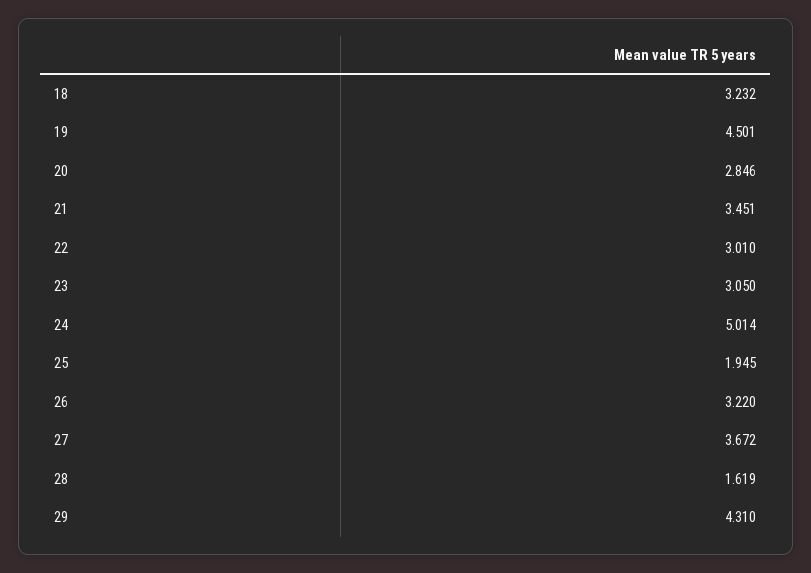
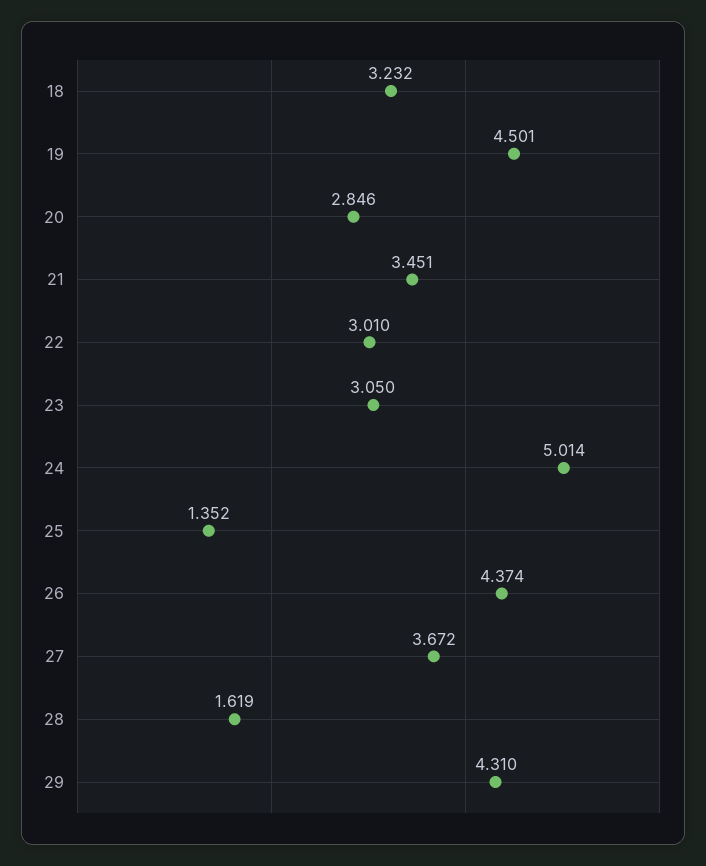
  {
    "18": 3.232,
    "19": 4.501,
    "20": 2.846,
    "21": 3.451,
    "22": 3.01,
    "23": 3.05,
    "24": 5.014,
-   "25": 1.945,
+   "25": 1.352,
-   "26": 3.22,
+   "26": 4.374,
    "27": 3.672,
    "28": 1.619,
    "29": 4.31
  }

